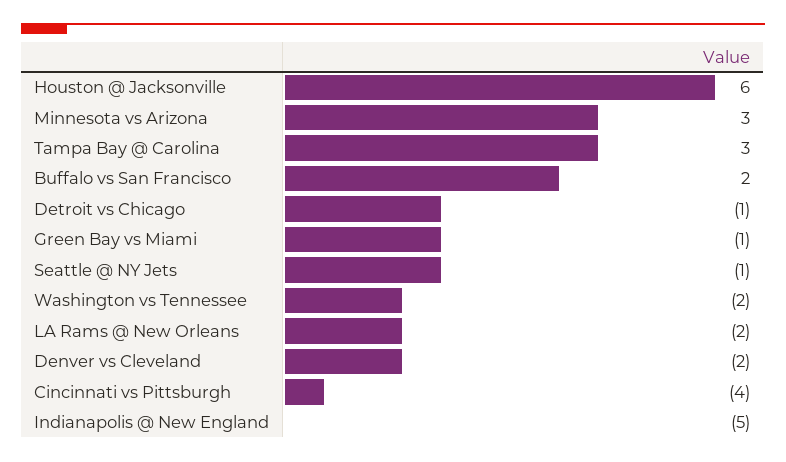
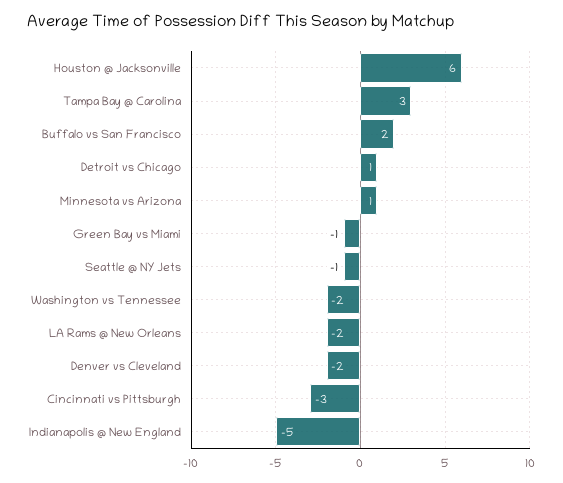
  {
    "Houston @ Jacksonville": 6,
-   "Minnesota vs Arizona": 3,
+   "Minnesota vs Arizona": 1,
    "Tampa Bay @ Carolina": 3,
    "Buffalo vs San Francisco": 2,
-   "Detroit vs Chicago": -1,
+   "Detroit vs Chicago": 1,
    "Green Bay vs Miami": -1,
    "Seattle @ NY Jets": -1,
    "Washington vs Tennessee": -2,
    "LA Rams @ New Orleans": -2,
    "Denver vs Cleveland": -2,
-   "Cincinnati vs Pittsburgh": -4,
+   "Cincinnati vs Pittsburgh": -3,
    "Indianapolis @ New England": -5
  }

